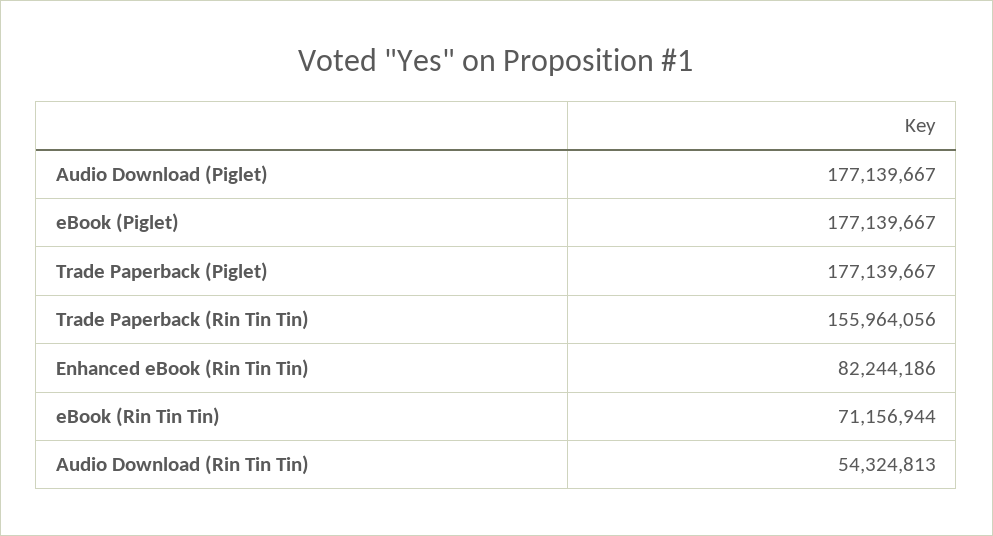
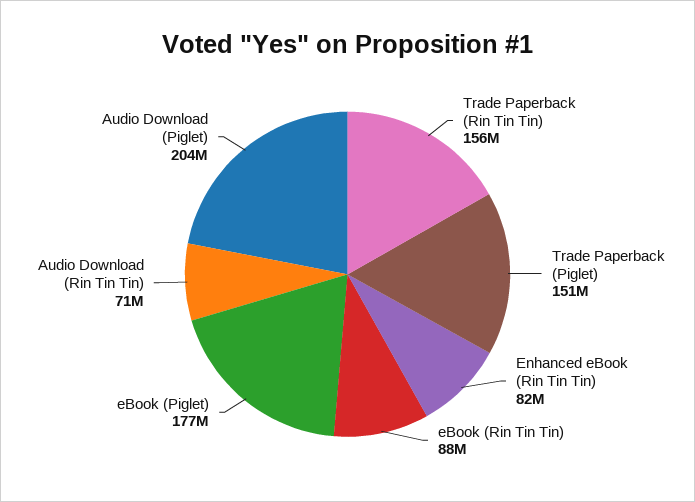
  {
-   "Audio Download (Piglet)": 177139667,
+   "Audio Download (Piglet)": 204000000,
    "eBook (Piglet)": 177139667,
-   "Trade Paperback (Piglet)": 177139667,
+   "Trade Paperback (Piglet)": 151000000,
    "Trade Paperback (Rin Tin Tin)": 155964056,
    "Enhanced eBook (Rin Tin Tin)": 82244186,
-   "eBook (Rin Tin Tin)": 71156944,
+   "eBook (Rin Tin Tin)": 88000000,
-   "Audio Download (Rin Tin Tin)": 54324813
+   "Audio Download (Rin Tin Tin)": 71000000
  }

